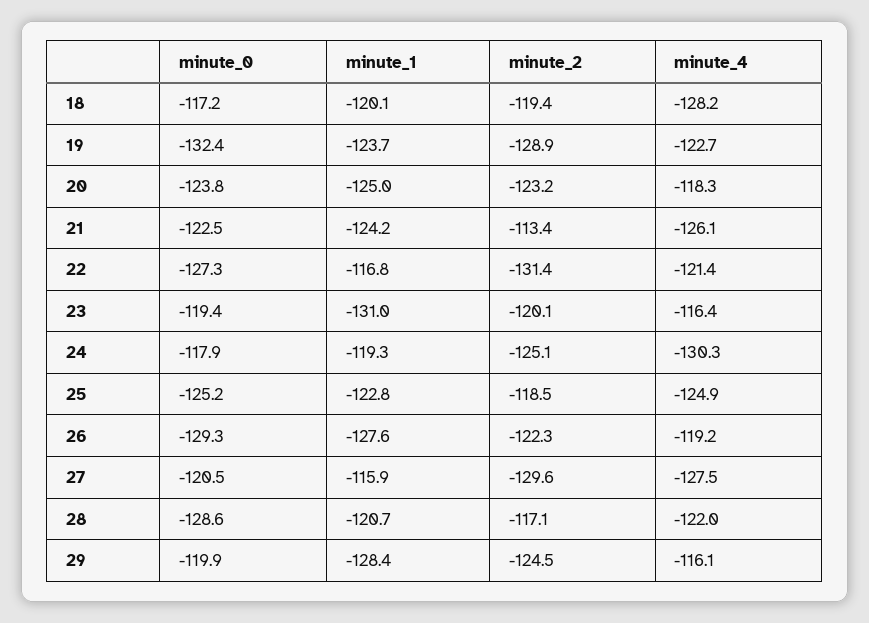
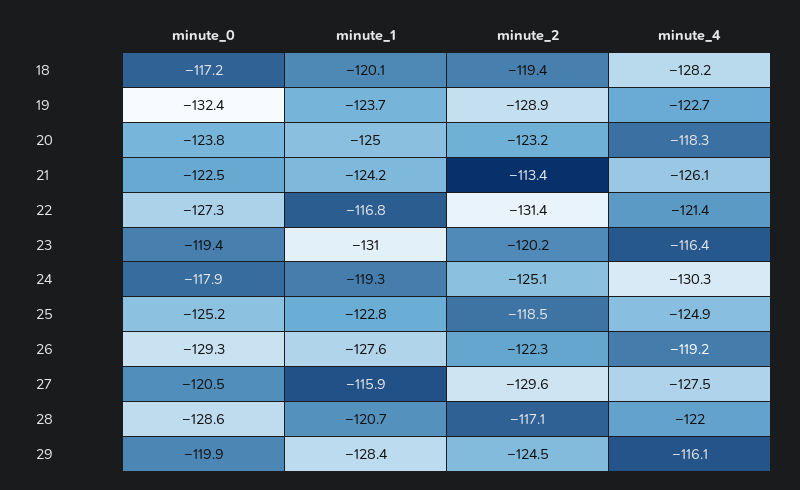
  {
    "minute_0": {
      "18": -117.2,
      "19": -132.4,
      "20": -123.8,
      "21": -122.5,
      "22": -127.3,
      "23": -119.4,
      "24": -117.9,
      "25": -125.2,
      "26": -129.3,
      "27": -120.5,
      "28": -128.6,
      "29": -119.9
    },
    "minute_1": {
      "18": -120.1,
      "19": -123.7,
      "20": -125,
      "21": -124.2,
      "22": -116.8,
      "23": -131,
      "24": -119.3,
      "25": -122.8,
      "26": -127.6,
      "27": -115.9,
      "28": -120.7,
      "29": -128.4
    },
    "minute_2": {
      "18": -119.4,
      "19": -128.9,
      "20": -123.2,
      "21": -113.4,
      "22": -131.4,
-     "23": -120.1,
+     "23": -120.2,
      "24": -125.1,
      "25": -118.5,
      "26": -122.3,
      "27": -129.6,
      "28": -117.1,
      "29": -124.5
    },
    "minute_4": {
      "18": -128.2,
      "19": -122.7,
      "20": -118.3,
      "21": -126.1,
      "22": -121.4,
      "23": -116.4,
      "24": -130.3,
      "25": -124.9,
      "26": -119.2,
      "27": -127.5,
      "28": -122,
      "29": -116.1
    }
  }

